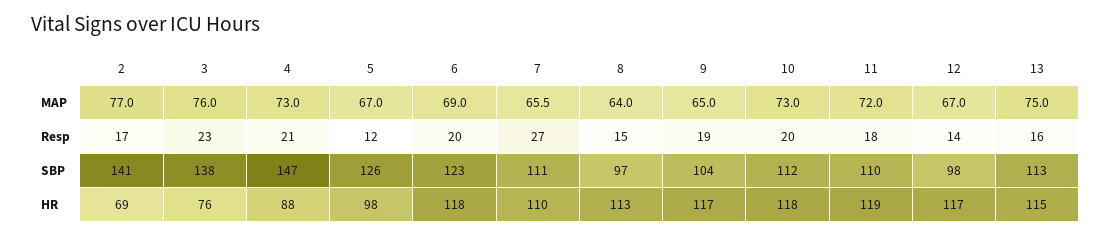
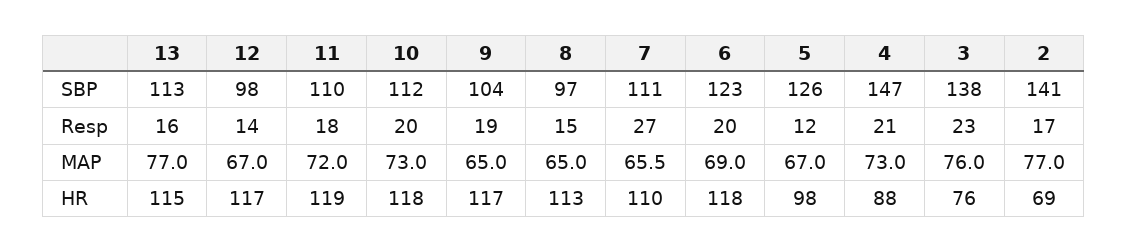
  {
    "2": {
      "MAP": 77,
      "Resp": 17,
      "SBP": 141,
      "HR": 69
    },
    "3": {
      "MAP": 76,
      "Resp": 23,
      "SBP": 138,
      "HR": 76
    },
    "4": {
      "MAP": 73,
      "Resp": 21,
      "SBP": 147,
      "HR": 88
    },
    "5": {
      "MAP": 67,
      "Resp": 12,
      "SBP": 126,
      "HR": 98
    },
    "6": {
      "MAP": 69,
      "Resp": 20,
      "SBP": 123,
      "HR": 118
    },
    "7": {
      "MAP": 65.5,
      "Resp": 27,
      "SBP": 111,
      "HR": 110
    },
    "8": {
-     "MAP": 64,
+     "MAP": 65,
      "Resp": 15,
      "SBP": 97,
      "HR": 113
    },
    "9": {
      "MAP": 65,
      "Resp": 19,
      "SBP": 104,
      "HR": 117
    },
    "10": {
      "MAP": 73,
      "Resp": 20,
      "SBP": 112,
      "HR": 118
    },
    "11": {
      "MAP": 72,
      "Resp": 18,
      "SBP": 110,
      "HR": 119
    },
    "12": {
      "MAP": 67,
      "Resp": 14,
      "SBP": 98,
      "HR": 117
    },
    "13": {
-     "MAP": 75,
+     "MAP": 77,
      "Resp": 16,
      "SBP": 113,
      "HR": 115
    }
  }

